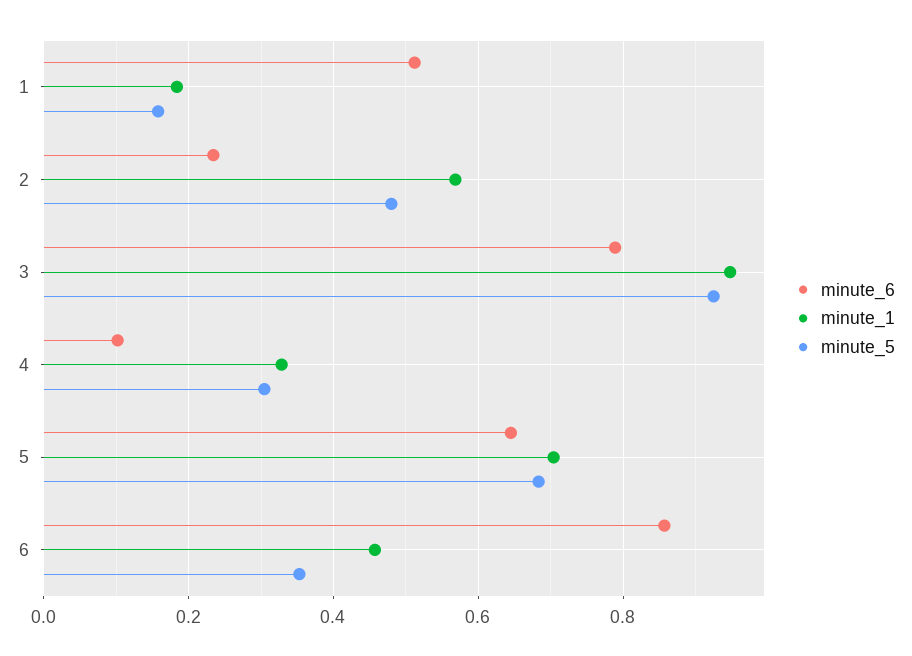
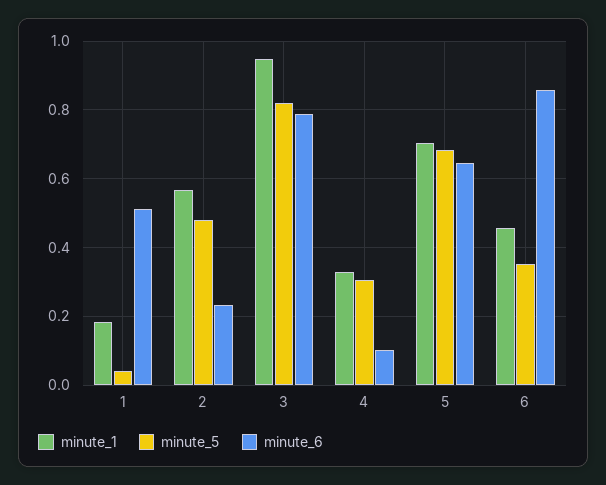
  {
    "minute_6": {
      "1": 0.52,
      "2": 0.24,
      "3": 0.78,
      "4": 0.1,
      "5": 0.64,
      "6": 0.86
    },
    "minute_1": {
      "1": 0.18,
      "2": 0.56,
      "3": 0.94,
      "4": 0.32,
      "5": 0.7,
      "6": 0.46
    },
    "minute_5": {
-     "1": 0.16,
+     "1": 0.04,
      "2": 0.48,
-     "3": 0.92,
+     "3": 0.82,
      "4": 0.3,
      "5": 0.68,
      "6": 0.36
    }
  }

